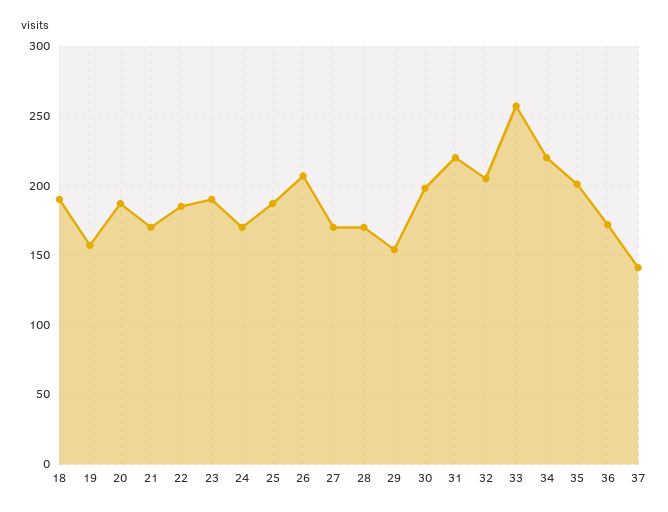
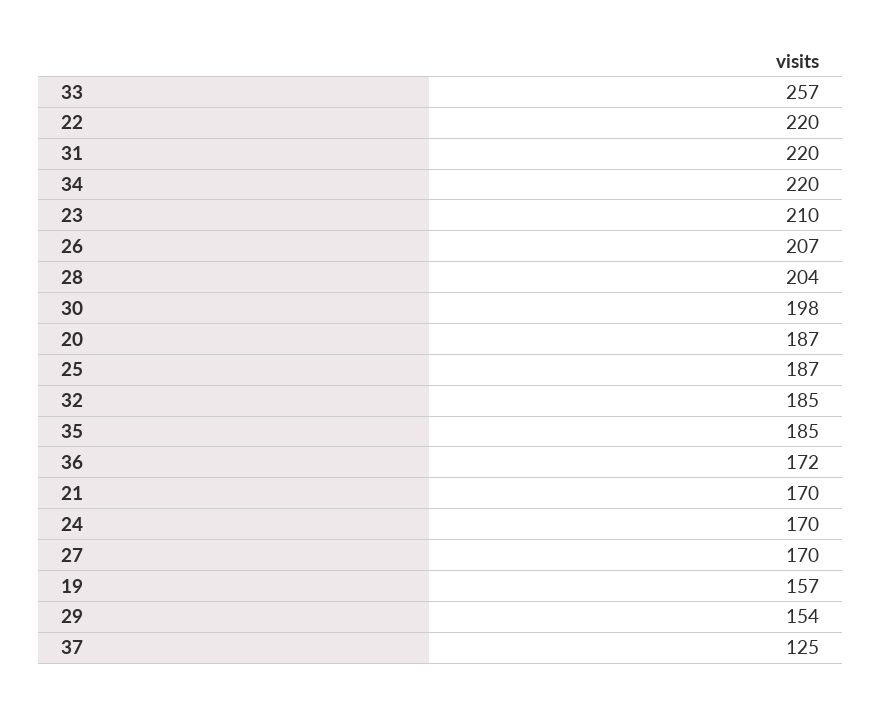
  {
-   "18": 190,
    "19": 157,
    "20": 187,
    "21": 170,
-   "22": 185,
+   "22": 220,
-   "23": 190,
+   "23": 210,
    "24": 170,
    "25": 187,
    "26": 207,
    "27": 170,
-   "28": 170,
+   "28": 204,
    "29": 154,
    "30": 198,
    "31": 220,
-   "32": 205,
+   "32": 185,
    "33": 257,
    "34": 220,
-   "35": 200,
+   "35": 185,
    "36": 172,
-   "37": 140
+   "37": 125
  }

